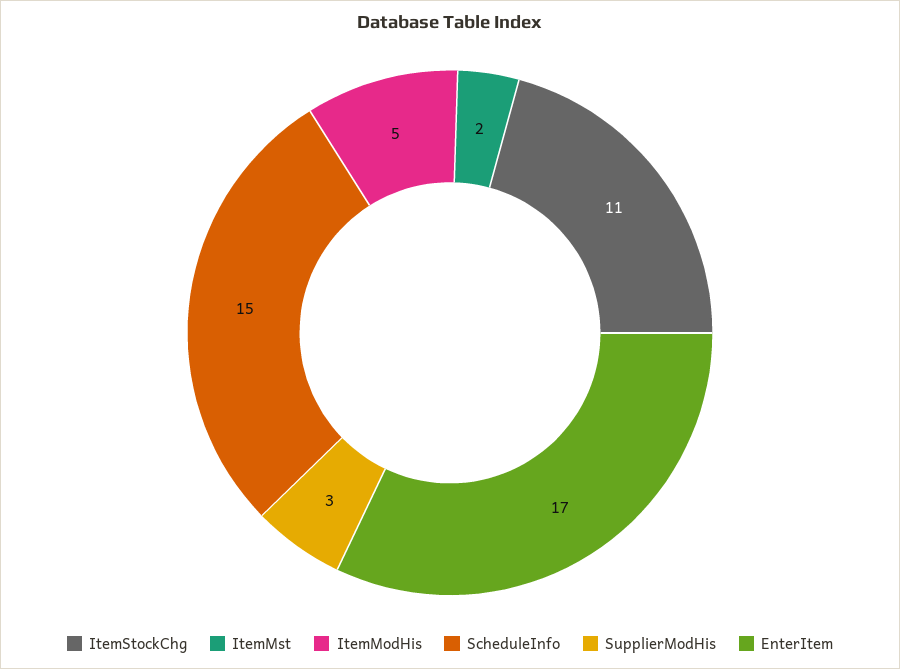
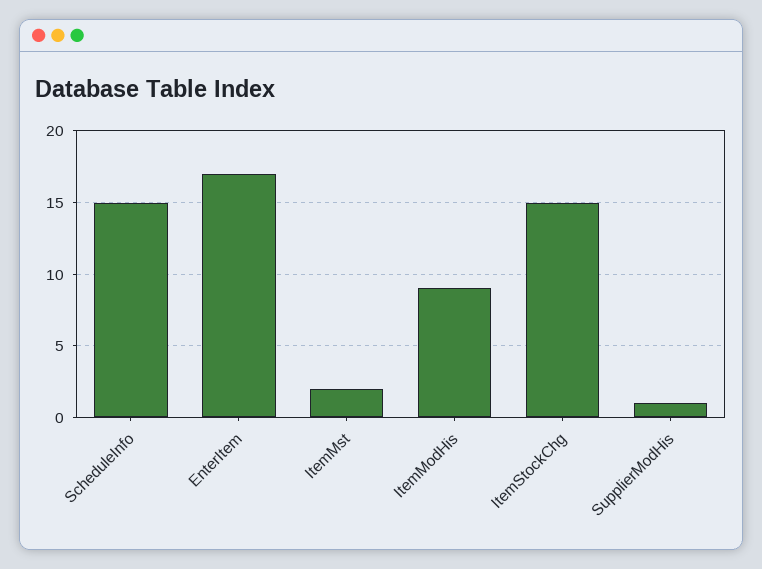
  {
-   "ItemStockChg": 11,
+   "ItemStockChg": 15,
    "ItemMst": 2,
-   "ItemModHis": 5,
+   "ItemModHis": 9,
    "ScheduleInfo": 15,
-   "SupplierModHis": 3,
+   "SupplierModHis": 1,
    "EnterItem": 17
  }

